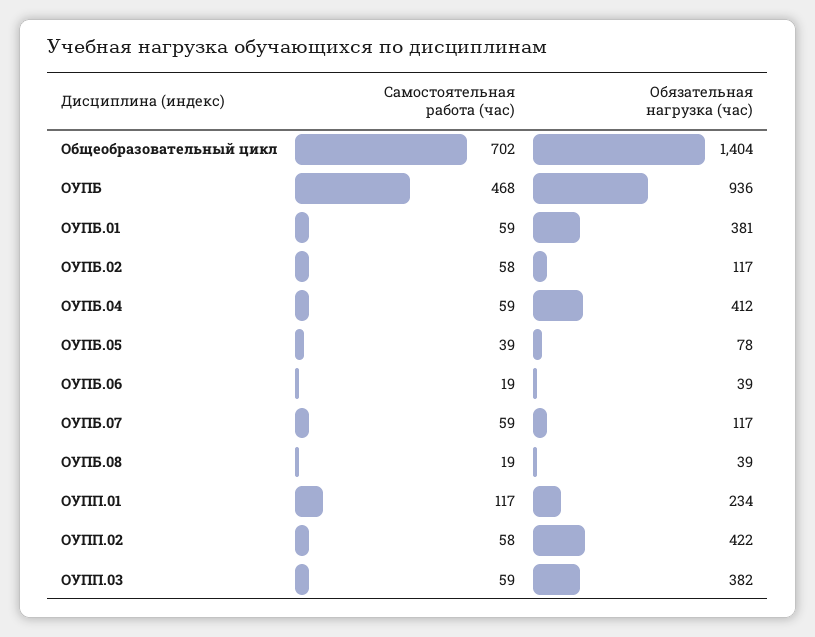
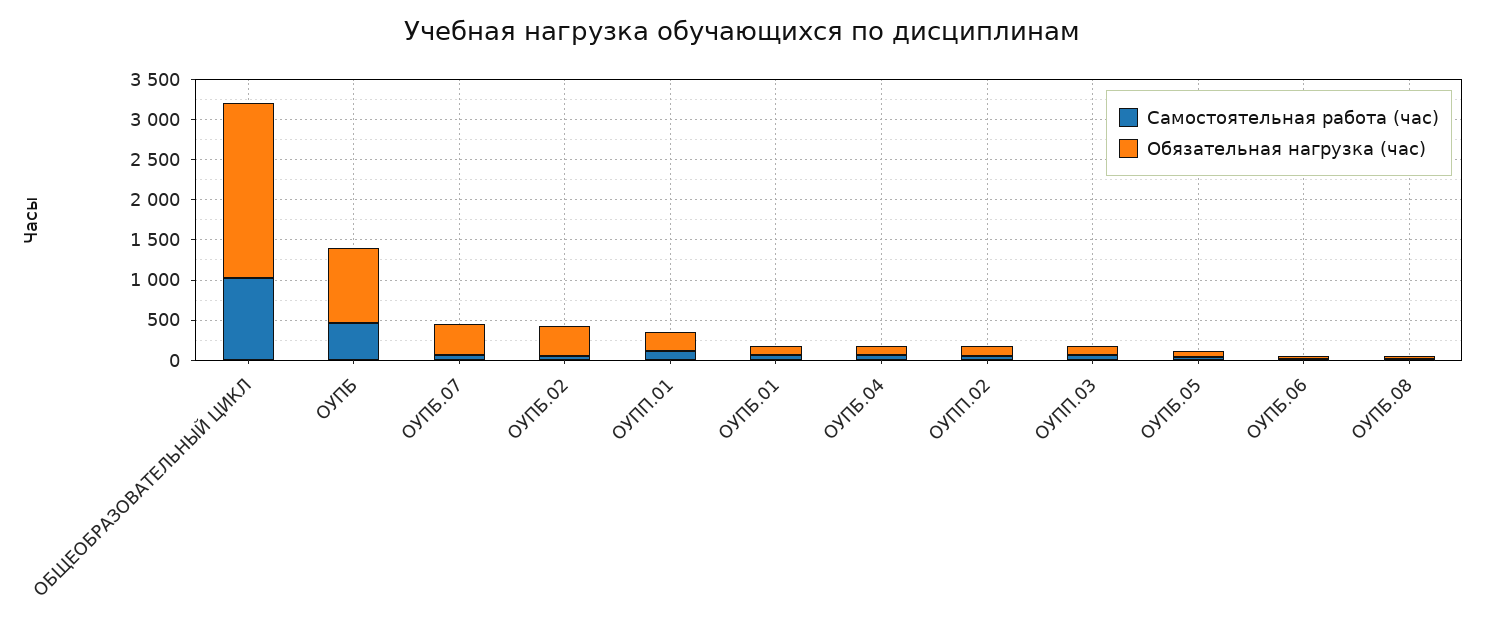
  {
    "Самостоятельная работа (час)": {
-     "Общеобразовательный цикл": 702,
+     "Общеобразовательный цикл": 1000,
      "ОУПБ": 468,
      "ОУПБ.01": 59,
      "ОУПБ.02": 58,
      "ОУПБ.04": 59,
      "ОУПБ.05": 39,
      "ОУПБ.06": 19,
      "ОУПБ.07": 59,
      "ОУПБ.08": 19,
      "ОУПП.01": 117,
      "ОУПП.02": 58,
      "ОУПП.03": 59
    },
    "Обязательная нагрузка (час)": {
-     "Общеобразовательный цикл": 1404,
+     "Общеобразовательный цикл": 2200,
      "ОУПБ": 936,
-     "ОУПБ.01": 381,
+     "ОУПБ.01": 100,
-     "ОУПБ.02": 117,
+     "ОУПБ.02": 400,
-     "ОУПБ.04": 412,
+     "ОУПБ.04": 100,
      "ОУПБ.05": 78,
      "ОУПБ.06": 39,
-     "ОУПБ.07": 117,
+     "ОУПБ.07": 400,
      "ОУПБ.08": 39,
      "ОУПП.01": 234,
-     "ОУПП.02": 422,
+     "ОУПП.02": 100,
-     "ОУПП.03": 382
+     "ОУПП.03": 100
    }
  }

